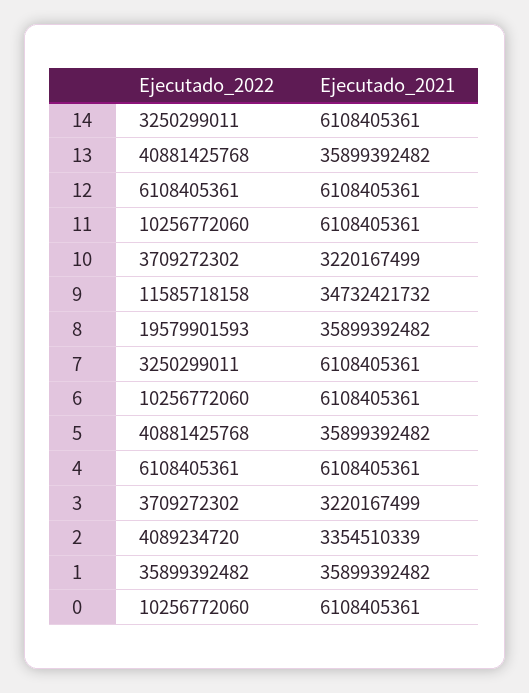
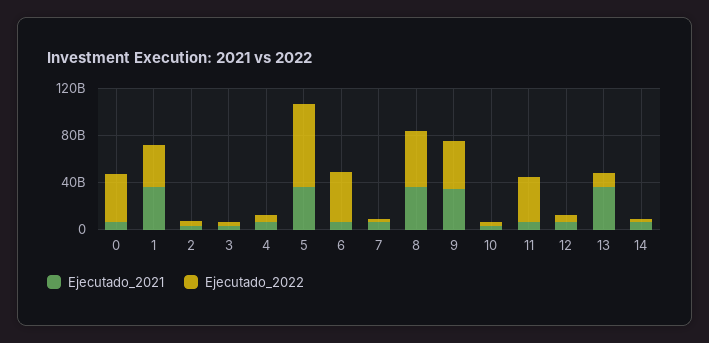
  {
    "Ejecutado_2022": {
      "14": 3250299011,
-     "13": 40881425768,
+     "13": 10000000000,
      "12": 6108405361,
-     "11": 10256772060,
+     "11": 40000000000,
      "10": 3709272302,
-     "9": 11585718158,
+     "9": 40000000000,
-     "8": 19579901593,
+     "8": 50000000000,
      "7": 3250299011,
-     "6": 10256772060,
+     "6": 40000000000,
-     "5": 40881425768,
+     "5": 70000000000,
      "4": 6108405361,
      "3": 3709272302,
      "2": 4089234720,
      "1": 35899392482,
-     "0": 10256772060
+     "0": 40000000000
    },
    "Ejecutado_2021": {
      "14": 6108405361,
      "13": 35899392482,
      "12": 6108405361,
      "11": 6108405361,
      "10": 3220167499,
      "9": 34732421732,
      "8": 35899392482,
      "7": 6108405361,
      "6": 6108405361,
      "5": 35899392482,
      "4": 6108405361,
      "3": 3220167499,
      "2": 3354510339,
      "1": 35899392482,
      "0": 6108405361
    }
  }

